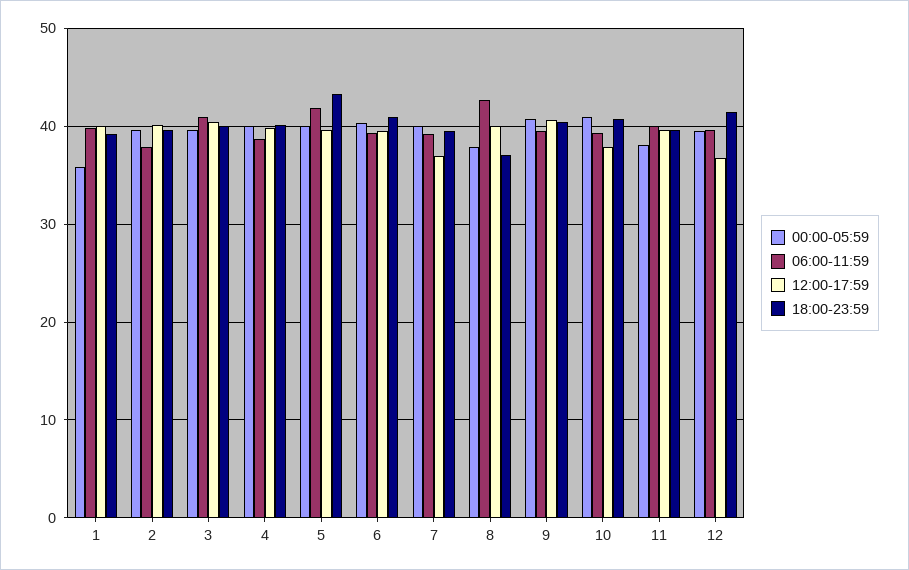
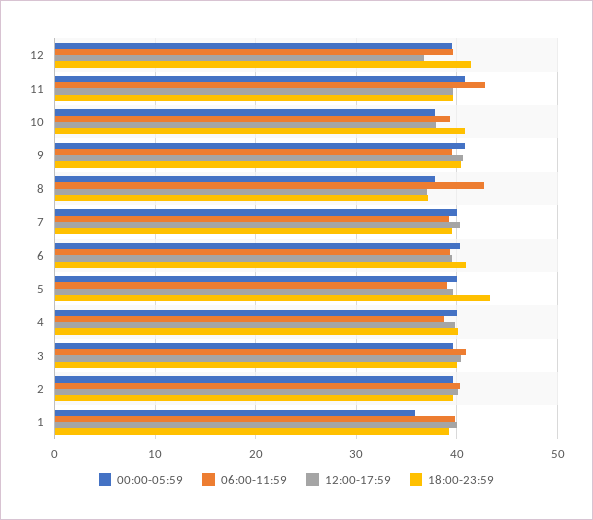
  {
    "00:00-05:59": {
      "1": 36,
      "2": 40,
      "3": 40,
      "4": 40,
      "5": 40,
      "6": 40,
      "7": 40,
      "8": 38,
      "9": 41,
-     "10": 41,
+     "10": 38,
-     "11": 38,
+     "11": 41,
      "12": 39
    },
    "06:00-11:59": {
      "1": 40,
-     "2": 38,
+     "2": 40,
      "3": 41,
      "4": 39,
-     "5": 42,
+     "5": 39,
      "6": 39,
      "7": 39,
      "8": 43,
      "9": 39,
      "10": 39,
-     "11": 40,
+     "11": 43,
      "12": 40
    },
    "12:00-17:59": {
      "1": 40,
      "2": 40,
      "3": 40,
      "4": 40,
      "5": 40,
      "6": 39,
-     "7": 37,
+     "7": 40,
-     "8": 40,
+     "8": 37,
      "9": 41,
      "10": 38,
      "11": 40,
      "12": 37
    },
    "18:00-23:59": {
      "1": 39,
      "2": 40,
      "3": 40,
      "4": 40,
      "5": 43,
      "6": 41,
      "7": 39,
      "8": 37,
      "9": 40,
      "10": 41,
      "11": 40,
      "12": 41
    }
  }

